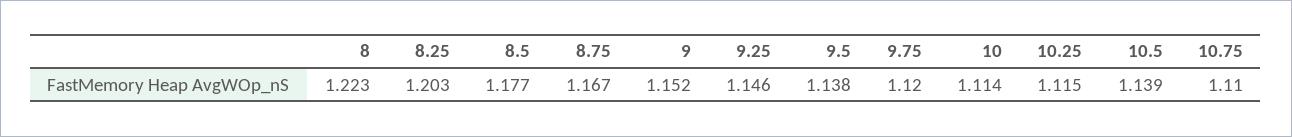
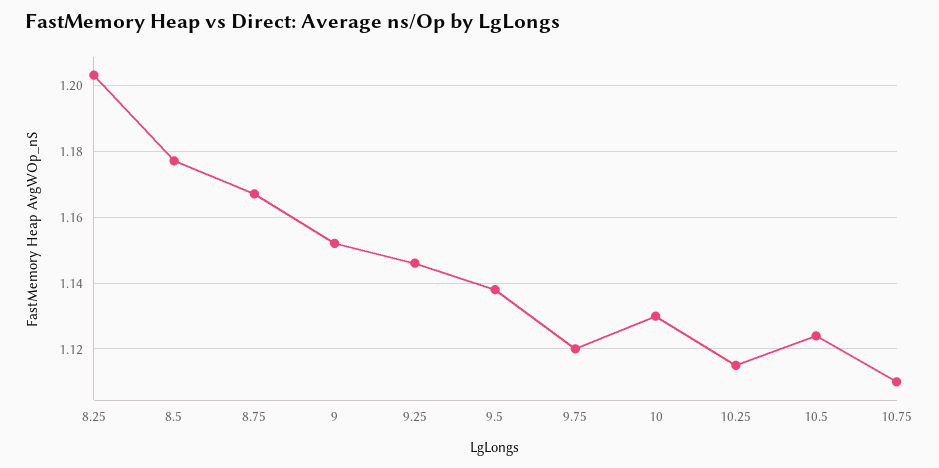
  {
-   "8": 1.223,
    "8.25": 1.203,
    "8.5": 1.177,
    "8.75": 1.167,
    "9": 1.152,
    "9.25": 1.146,
    "9.5": 1.138,
    "9.75": 1.12,
-   "10": 1.114,
+   "10": 1.13,
    "10.25": 1.115,
-   "10.5": 1.139,
+   "10.5": 1.125,
    "10.75": 1.11
  }

